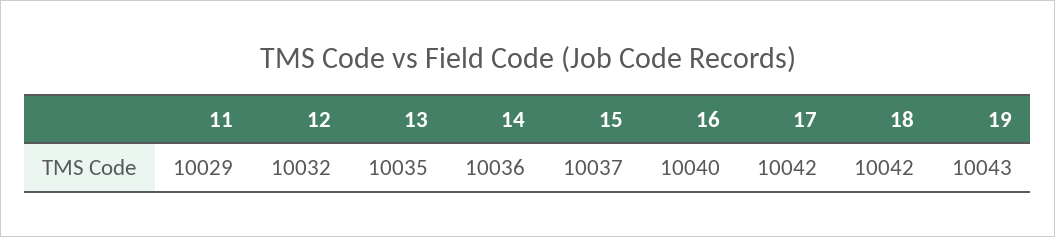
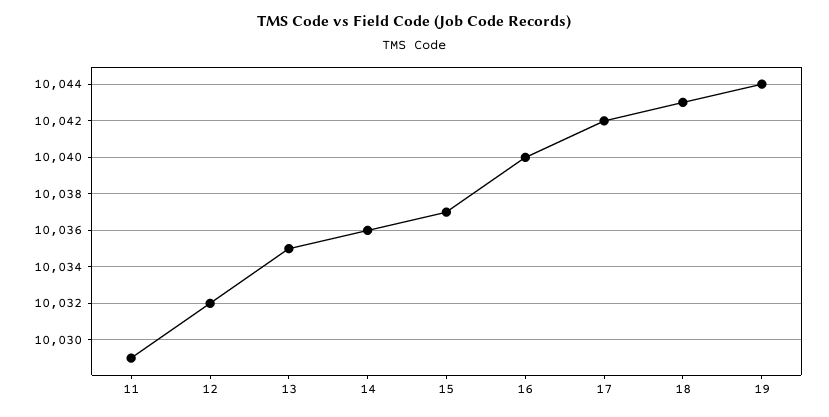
  {
    "11": 10029,
    "12": 10032,
    "13": 10035,
    "14": 10036,
    "15": 10037,
    "16": 10040,
    "17": 10042,
-   "18": 10042,
+   "18": 10043,
-   "19": 10043
+   "19": 10044
  }

